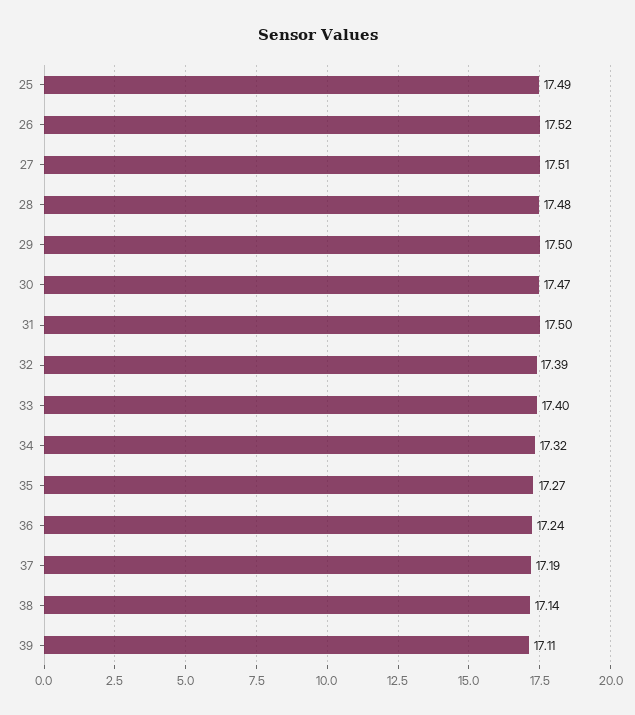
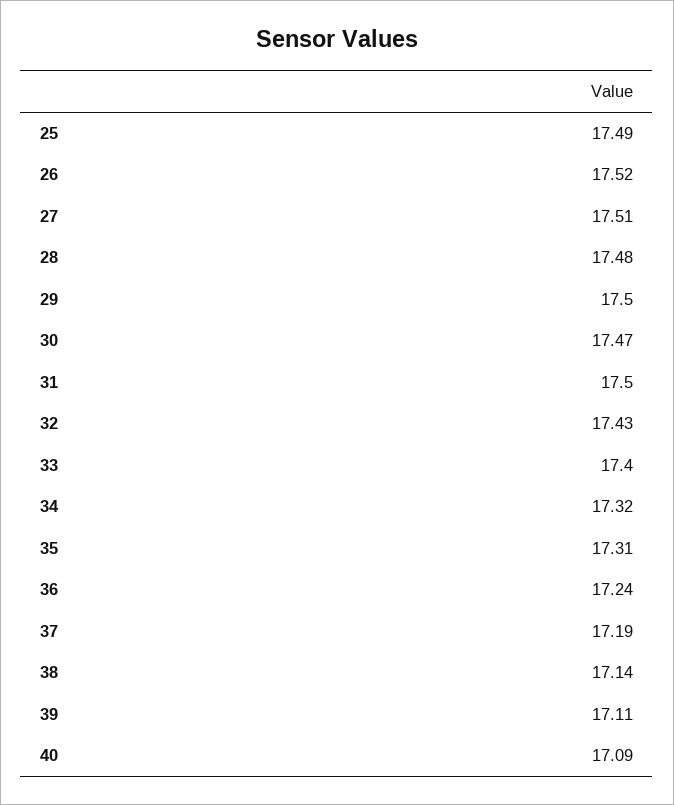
  {
    "25": 17.49,
    "26": 17.52,
    "27": 17.51,
    "28": 17.48,
    "29": 17.5,
    "30": 17.47,
    "31": 17.5,
-   "32": 17.39,
+   "32": 17.43,
    "33": 17.4,
    "34": 17.32,
-   "35": 17.27,
+   "35": 17.31,
    "36": 17.24,
    "37": 17.19,
    "38": 17.14,
-   "39": 17.11
+   "39": 17.11,
+   "40": 17.09
  }

